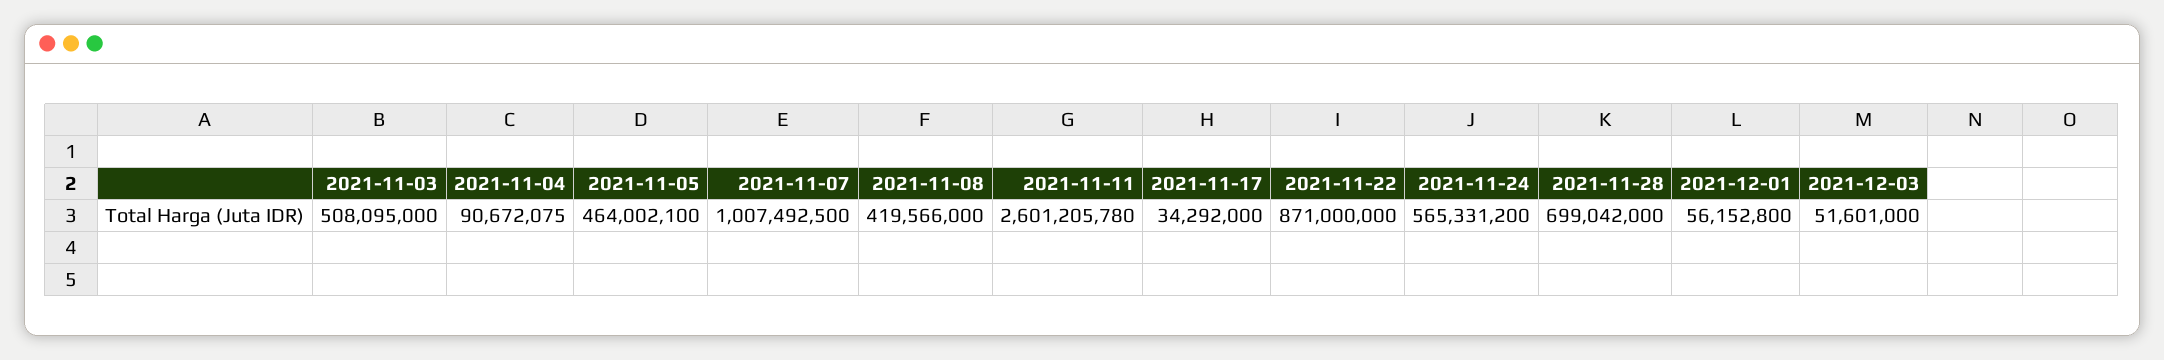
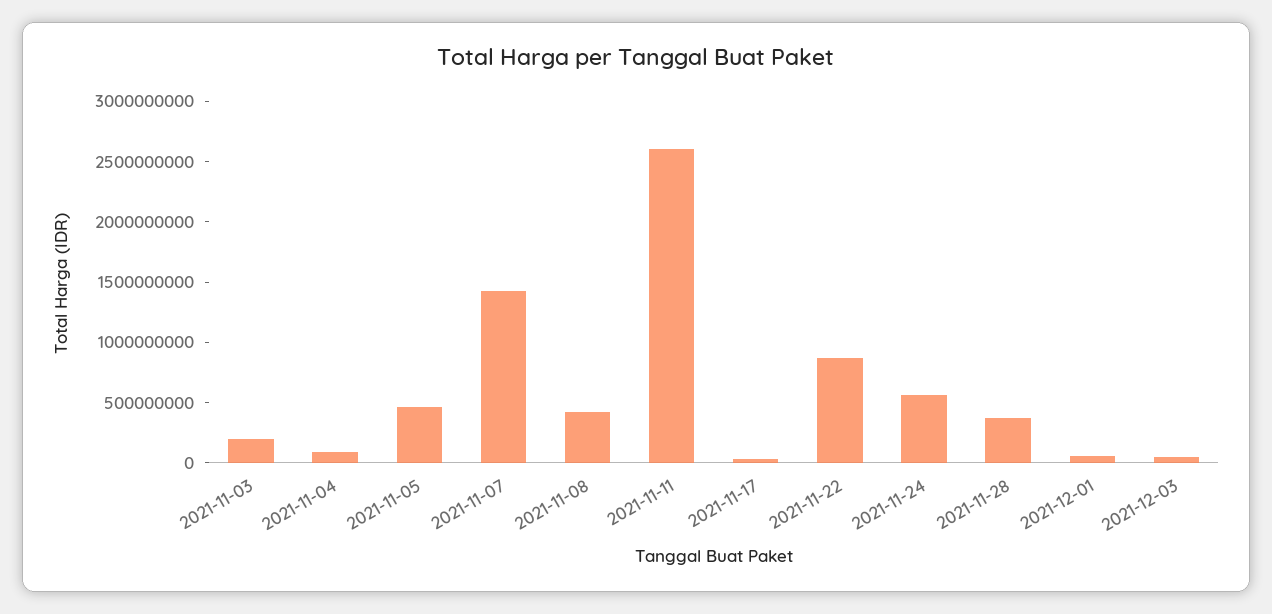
  {
-   "2021-11-03": 508095000,
+   "2021-11-03": 200000000,
    "2021-11-04": 90672075,
    "2021-11-05": 464002100,
-   "2021-11-07": 1007492500,
+   "2021-11-07": 1400000000,
    "2021-11-08": 419566000,
    "2021-11-11": 2601205780,
    "2021-11-17": 34292000,
    "2021-11-22": 871000000,
    "2021-11-24": 565331200,
-   "2021-11-28": 699042000,
+   "2021-11-28": 400000000,
    "2021-12-01": 56152800,
    "2021-12-03": 51601000
  }

